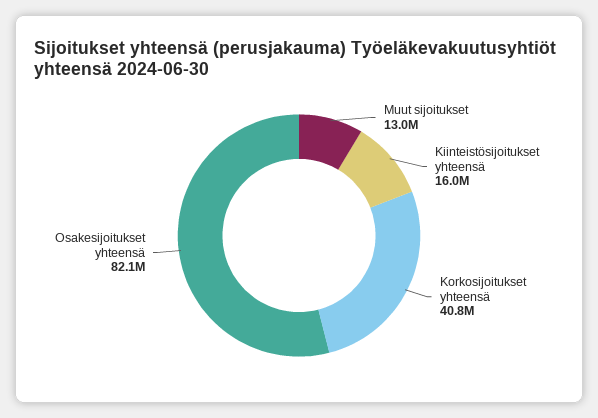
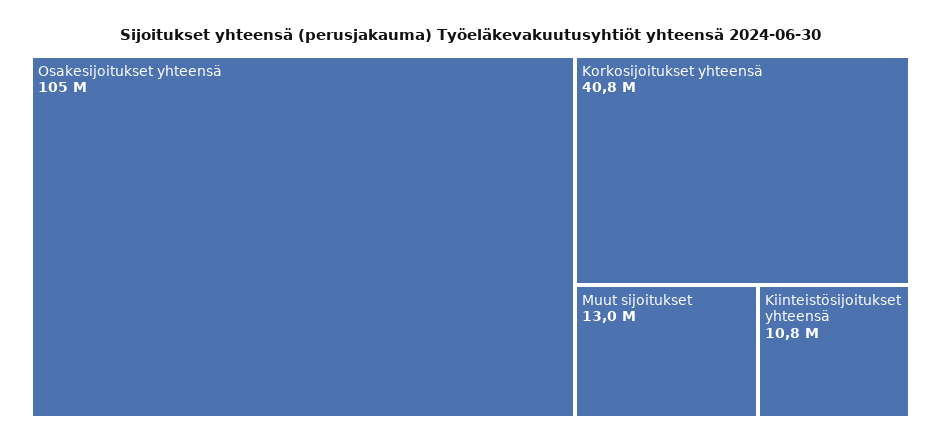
  {
    "Muut sijoitukset": 13000000,
-   "Kiinteistösijoitukset yhteensä": 16000000,
+   "Kiinteistösijoitukset yhteensä": 10800000,
    "Korkosijoitukset yhteensä": 40800000,
-   "Osakesijoitukset yhteensä": 82100000
+   "Osakesijoitukset yhteensä": 105000000
  }

